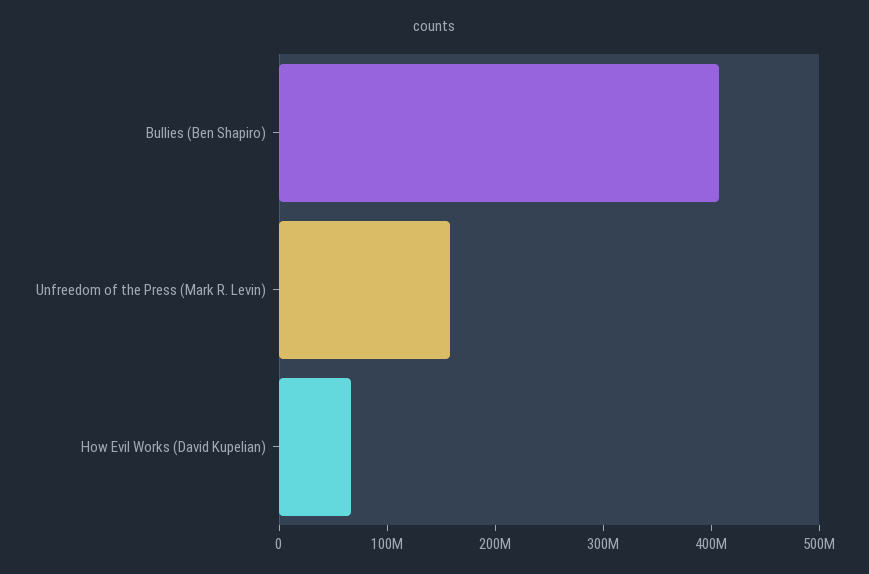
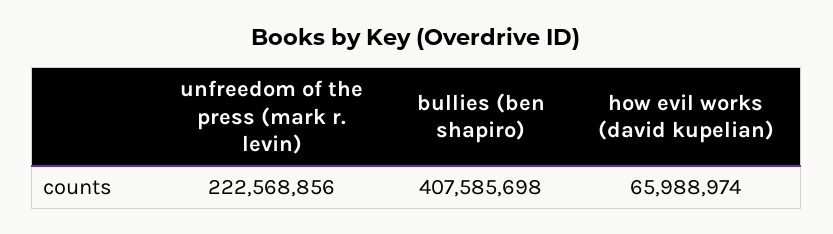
  {
    "Bullies (Ben Shapiro)": 407585698,
-   "Unfreedom of the Press (Mark R. Levin)": 160000000,
+   "Unfreedom of the Press (Mark R. Levin)": 222568856,
    "How Evil Works (David Kupelian)": 65988974
  }

